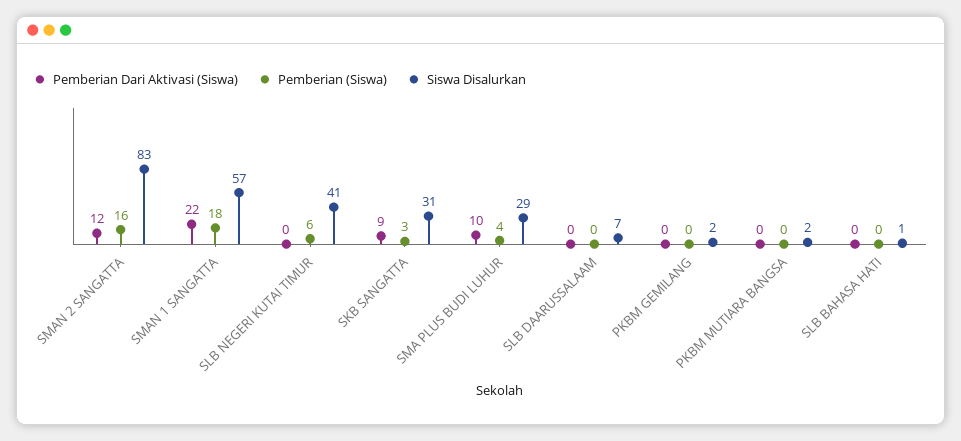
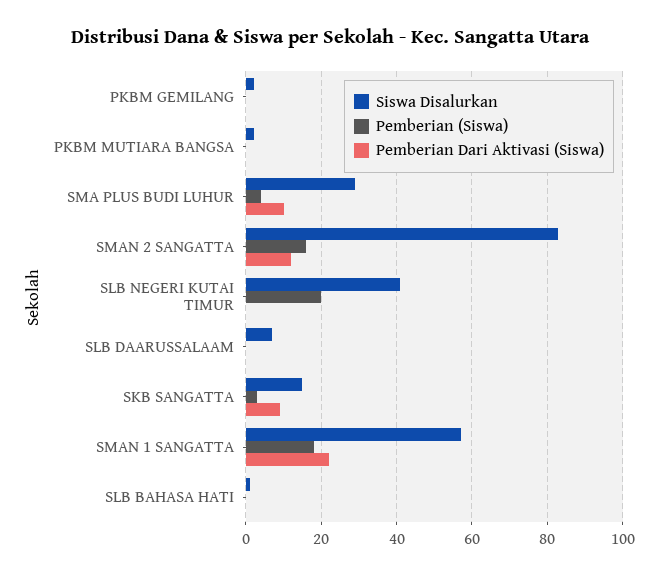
  {
    "Pemberian Dari Aktivasi (Siswa)": {
      "SMAN 2 SANGATTA": 12,
      "SMAN 1 SANGATTA": 22,
      "SLB NEGERI KUTAI TIMUR": 0,
      "SKB SANGATTA": 9,
      "SMA PLUS BUDI LUHUR": 10,
      "SLB DAARUSSALAAM": 0,
      "PKBM GEMILANG": 0,
      "PKBM MUTIARA BANGSA": 0,
      "SLB BAHASA HATI": 0
    },
    "Pemberian (Siswa)": {
      "SMAN 2 SANGATTA": 16,
      "SMAN 1 SANGATTA": 18,
-     "SLB NEGERI KUTAI TIMUR": 6,
+     "SLB NEGERI KUTAI TIMUR": 20,
      "SKB SANGATTA": 3,
      "SMA PLUS BUDI LUHUR": 4,
      "SLB DAARUSSALAAM": 0,
      "PKBM GEMILANG": 0,
      "PKBM MUTIARA BANGSA": 0,
      "SLB BAHASA HATI": 0
    },
    "Siswa Disalurkan": {
      "SMAN 2 SANGATTA": 83,
      "SMAN 1 SANGATTA": 57,
      "SLB NEGERI KUTAI TIMUR": 41,
-     "SKB SANGATTA": 31,
+     "SKB SANGATTA": 15,
      "SMA PLUS BUDI LUHUR": 29,
      "SLB DAARUSSALAAM": 7,
      "PKBM GEMILANG": 2,
      "PKBM MUTIARA BANGSA": 2,
      "SLB BAHASA HATI": 1
    }
  }

